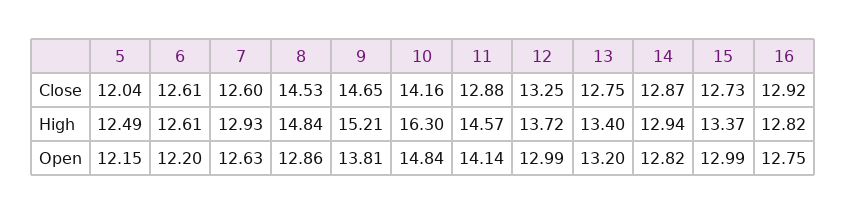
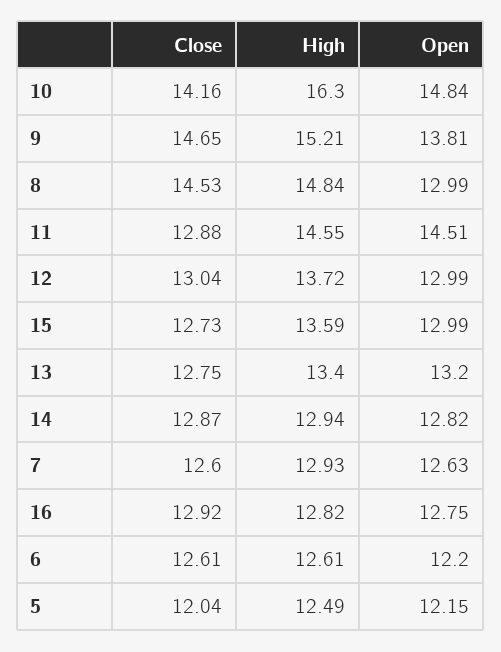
  {
    "5": {
      "Close": 12.04,
      "High": 12.49,
      "Open": 12.15
    },
    "6": {
      "Close": 12.61,
      "High": 12.61,
      "Open": 12.2
    },
    "7": {
      "Close": 12.6,
      "High": 12.93,
      "Open": 12.63
    },
    "8": {
      "Close": 14.53,
      "High": 14.84,
-     "Open": 12.86
+     "Open": 12.99
    },
    "9": {
      "Close": 14.65,
      "High": 15.21,
      "Open": 13.81
    },
    "10": {
      "Close": 14.16,
      "High": 16.3,
      "Open": 14.84
    },
    "11": {
      "Close": 12.88,
-     "High": 14.57,
+     "High": 14.55,
-     "Open": 14.14
+     "Open": 14.51
    },
    "12": {
-     "Close": 13.25,
+     "Close": 13.04,
      "High": 13.72,
      "Open": 12.99
    },
    "13": {
      "Close": 12.75,
      "High": 13.4,
      "Open": 13.2
    },
    "14": {
      "Close": 12.87,
      "High": 12.94,
      "Open": 12.82
    },
    "15": {
      "Close": 12.73,
-     "High": 13.37,
+     "High": 13.59,
      "Open": 12.99
    },
    "16": {
      "Close": 12.92,
      "High": 12.82,
      "Open": 12.75
    }
  }

